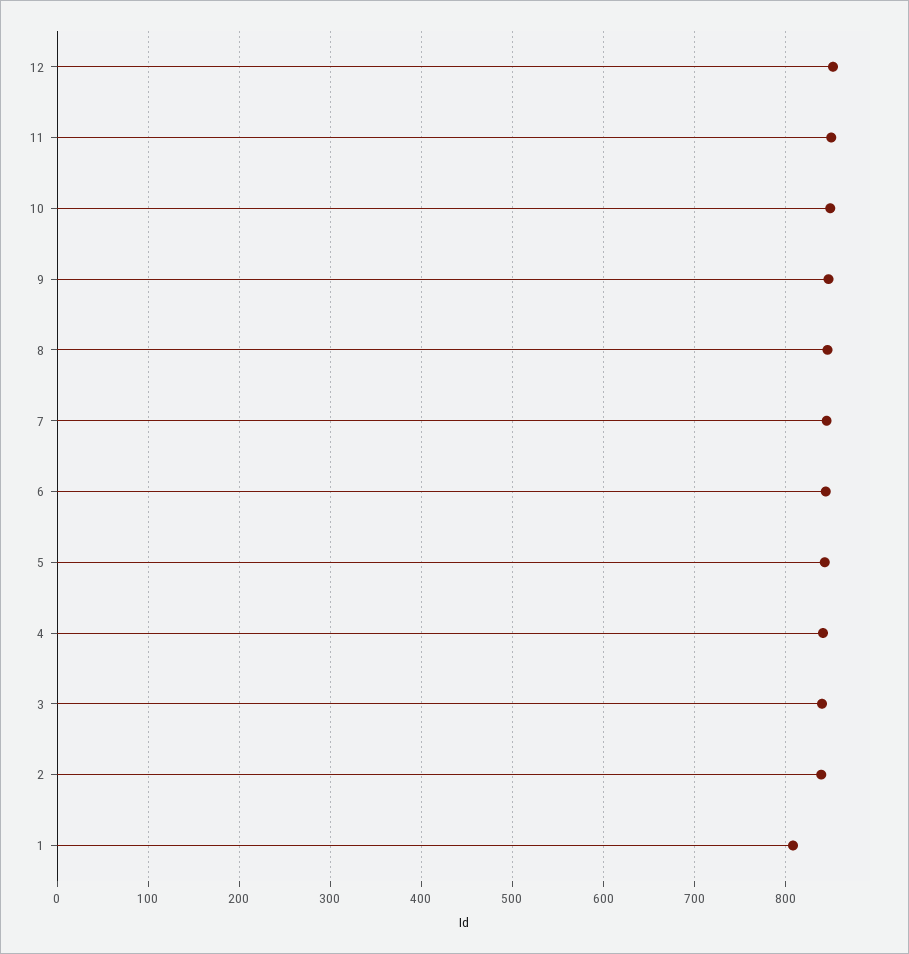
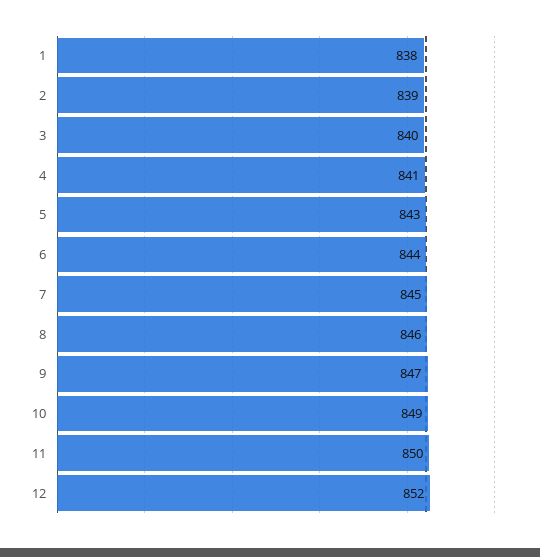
  {
    "12": 852,
    "11": 850,
    "10": 849,
    "9": 847,
    "8": 846,
    "7": 845,
    "6": 844,
    "5": 843,
    "4": 841,
    "3": 840,
    "2": 839,
-   "1": 810
+   "1": 838
  }

